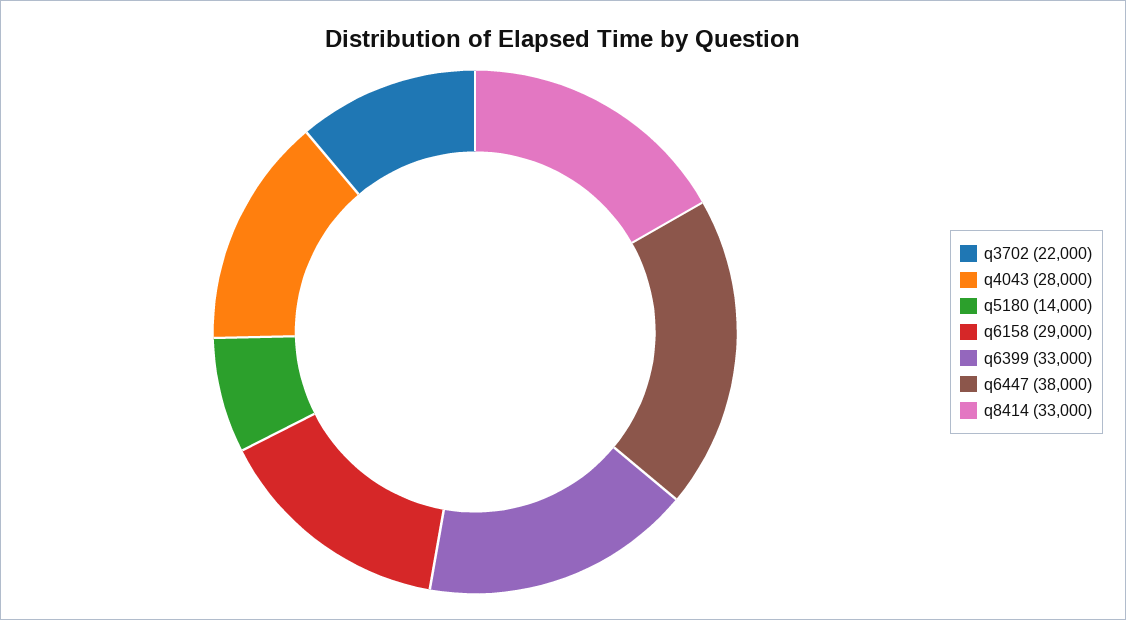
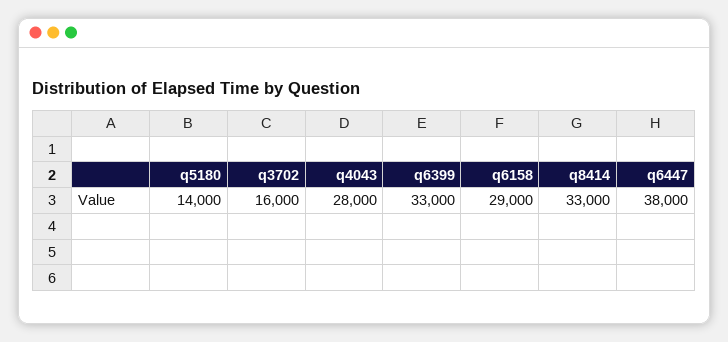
  {
-   "q3702": 22000,
+   "q3702": 16000,
    "q4043": 28000,
    "q5180": 14000,
    "q6158": 29000,
    "q6399": 33000,
    "q6447": 38000,
    "q8414": 33000
  }

